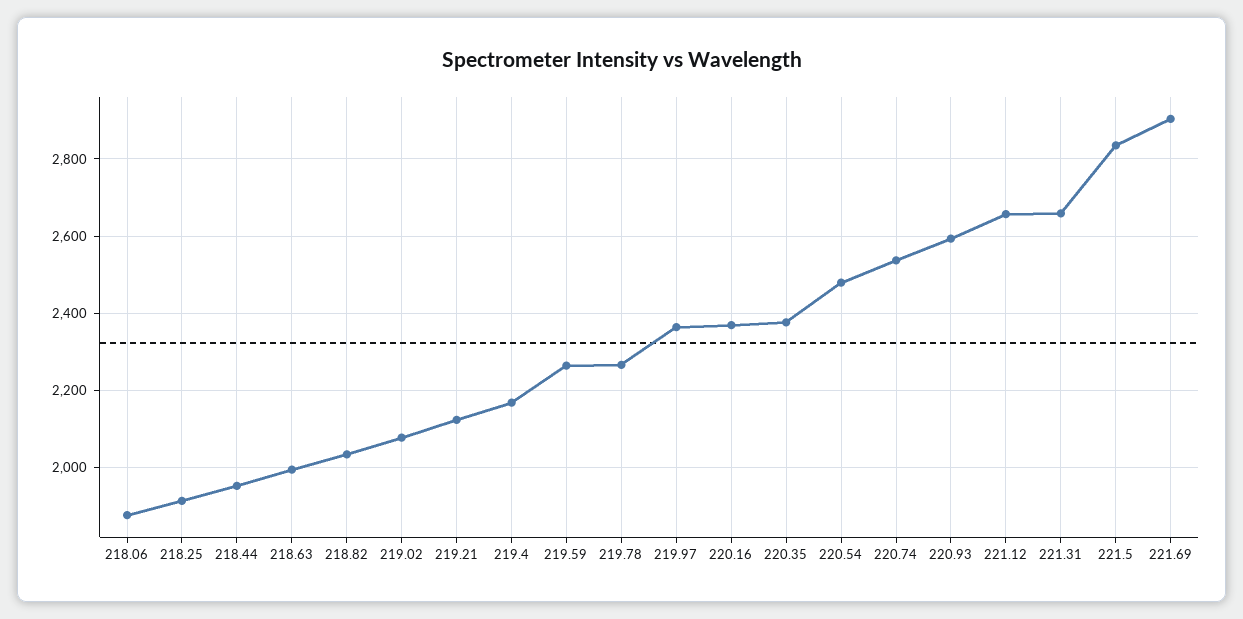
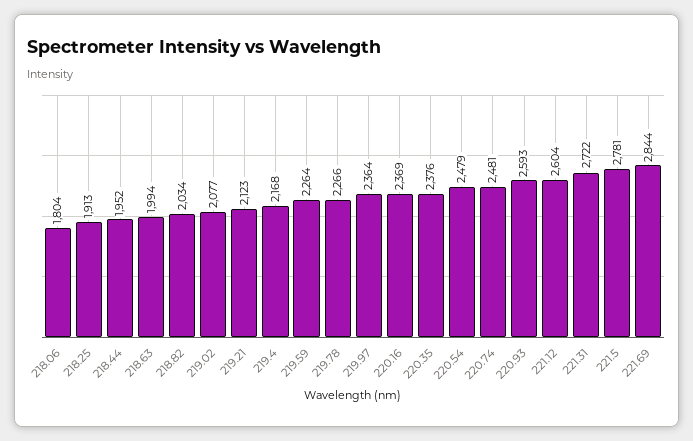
  {
-   "218.06": 1880,
+   "218.06": 1804,
    "218.25": 1913,
    "218.44": 1952,
    "218.63": 1994,
    "218.82": 2034,
    "219.02": 2077,
    "219.21": 2123,
    "219.4": 2168,
    "219.59": 2264,
    "219.78": 2266,
    "219.97": 2364,
    "220.16": 2369,
    "220.35": 2376,
    "220.54": 2479,
-   "220.74": 2540,
+   "220.74": 2481,
    "220.93": 2593,
-   "221.12": 2660,
+   "221.12": 2604,
-   "221.31": 2660,
+   "221.31": 2722,
-   "221.5": 2840,
+   "221.5": 2781,
-   "221.69": 2900
+   "221.69": 2844
  }

